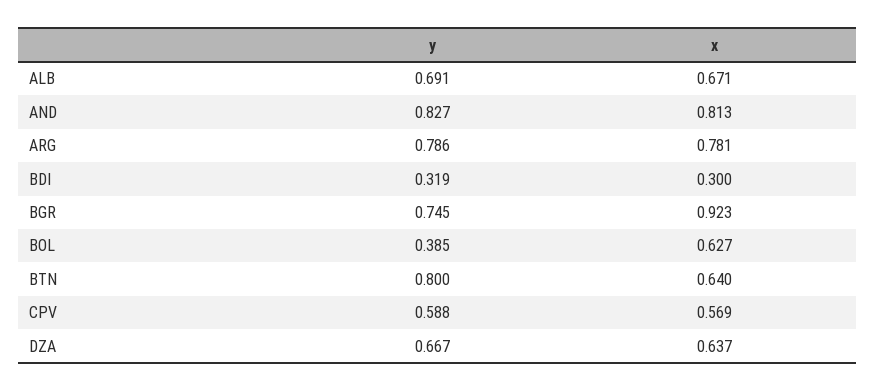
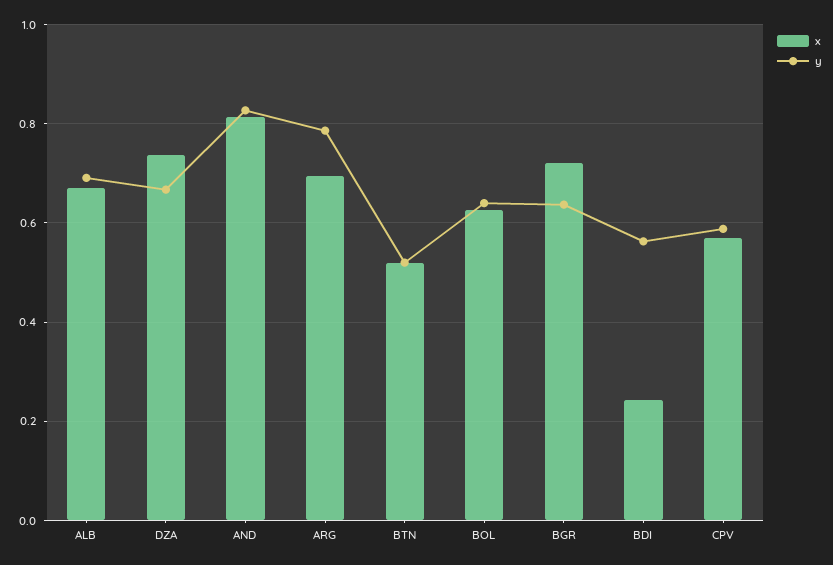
  {
    "y": {
      "ALB": 0.691,
      "AND": 0.827,
      "ARG": 0.786,
-     "BDI": 0.319,
+     "BDI": 0.56,
-     "BGR": 0.745,
+     "BGR": 0.64,
-     "BOL": 0.385,
+     "BOL": 0.64,
-     "BTN": 0.8,
+     "BTN": 0.52,
      "CPV": 0.588,
      "DZA": 0.667
    },
    "x": {
      "ALB": 0.671,
      "AND": 0.813,
-     "ARG": 0.781,
+     "ARG": 0.7,
-     "BDI": 0.3,
+     "BDI": 0.24,
-     "BGR": 0.923,
+     "BGR": 0.72,
      "BOL": 0.627,
-     "BTN": 0.64,
+     "BTN": 0.52,
      "CPV": 0.569,
-     "DZA": 0.637
+     "DZA": 0.74
    }
  }

